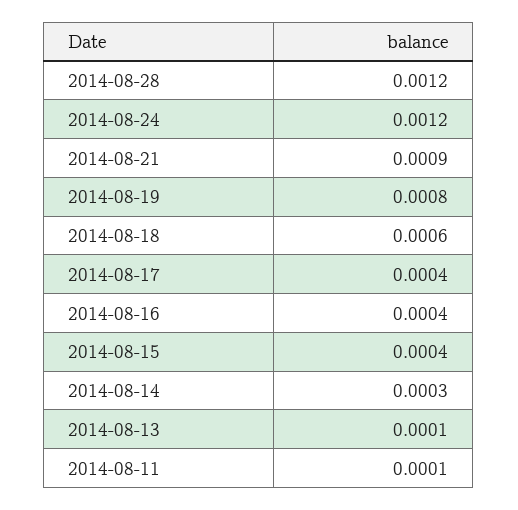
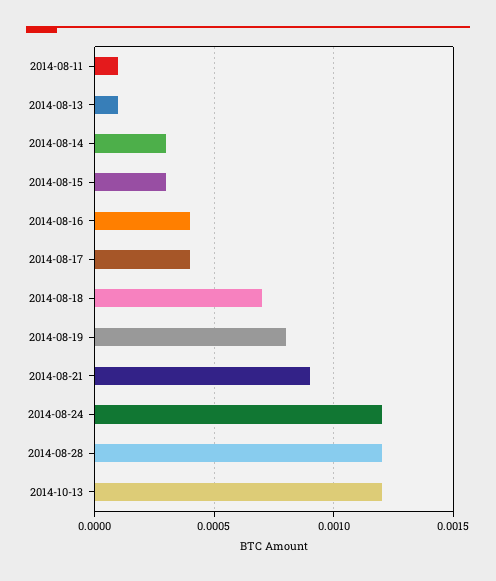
  {
    "2014-08-28": 0.0012,
    "2014-08-24": 0.0012,
    "2014-08-21": 0.0009,
    "2014-08-19": 0.0008,
-   "2014-08-18": 0.0006,
+   "2014-08-18": 0.0007,
    "2014-08-17": 0.0004,
    "2014-08-16": 0.0004,
-   "2014-08-15": 0.0004,
+   "2014-08-15": 0.0003,
    "2014-08-14": 0.0003,
    "2014-08-13": 0.0001,
-   "2014-08-11": 0.0001
+   "2014-08-11": 0.0001,
+   "2014-10-13": 0.0012
  }

